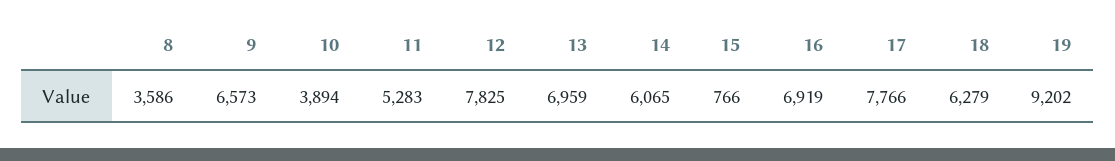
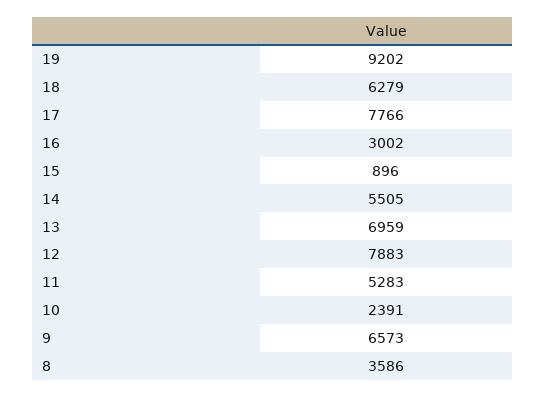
  {
    "8": 3586,
    "9": 6573,
-   "10": 3894,
+   "10": 2391,
    "11": 5283,
-   "12": 7825,
+   "12": 7883,
    "13": 6959,
-   "14": 6065,
+   "14": 5505,
-   "15": 766,
+   "15": 896,
-   "16": 6919,
+   "16": 3002,
    "17": 7766,
    "18": 6279,
    "19": 9202
  }

